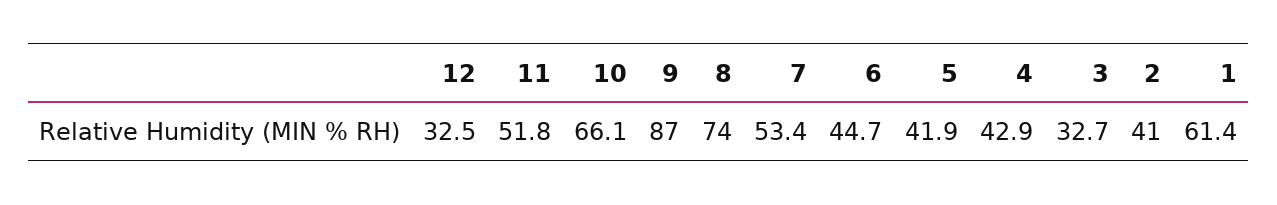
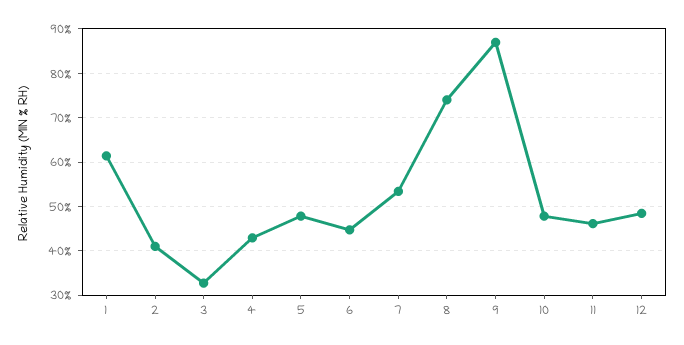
  {
-   "12": 32.5,
+   "12": 48,
-   "11": 51.8,
+   "11": 46,
-   "10": 66.1,
+   "10": 48,
    "9": 87,
    "8": 74,
    "7": 53.4,
    "6": 44.7,
-   "5": 41.9,
+   "5": 48,
    "4": 42.9,
    "3": 32.7,
    "2": 41,
    "1": 61.4
  }

